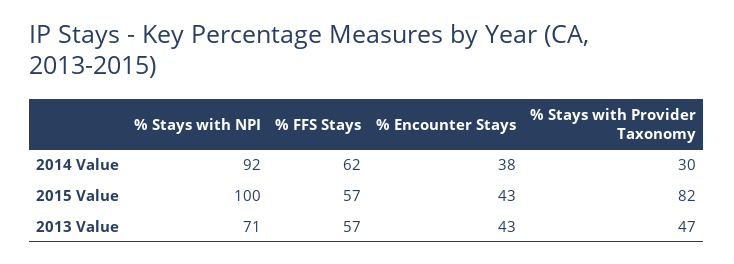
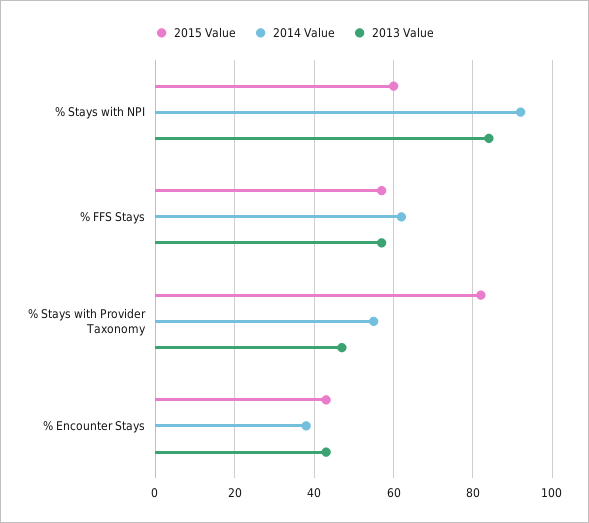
  {
    "2014 Value": {
      "% Stays with NPI": 92,
      "% FFS Stays": 62,
      "% Encounter Stays": 38,
-     "% Stays with Provider Taxonomy": 30
+     "% Stays with Provider Taxonomy": 55
    },
    "2015 Value": {
-     "% Stays with NPI": 100,
+     "% Stays with NPI": 60,
      "% FFS Stays": 57,
      "% Encounter Stays": 43,
      "% Stays with Provider Taxonomy": 82
    },
    "2013 Value": {
-     "% Stays with NPI": 71,
+     "% Stays with NPI": 85,
      "% FFS Stays": 57,
      "% Encounter Stays": 43,
      "% Stays with Provider Taxonomy": 47
    }
  }

